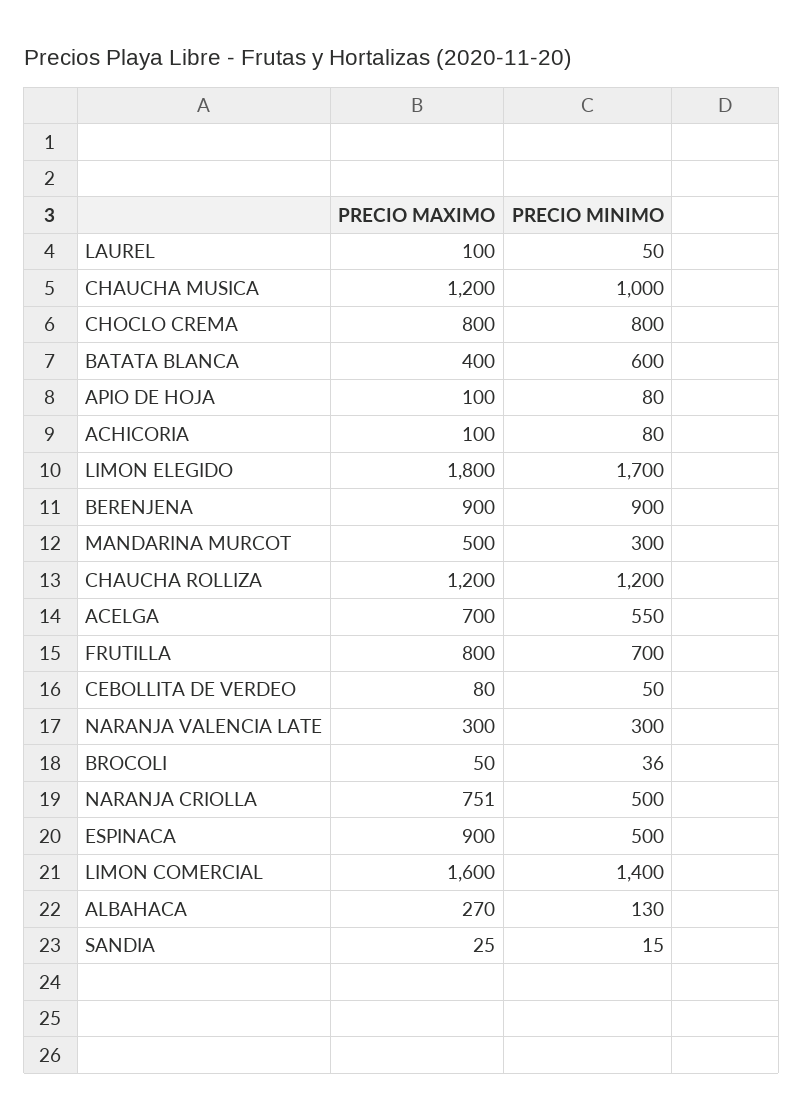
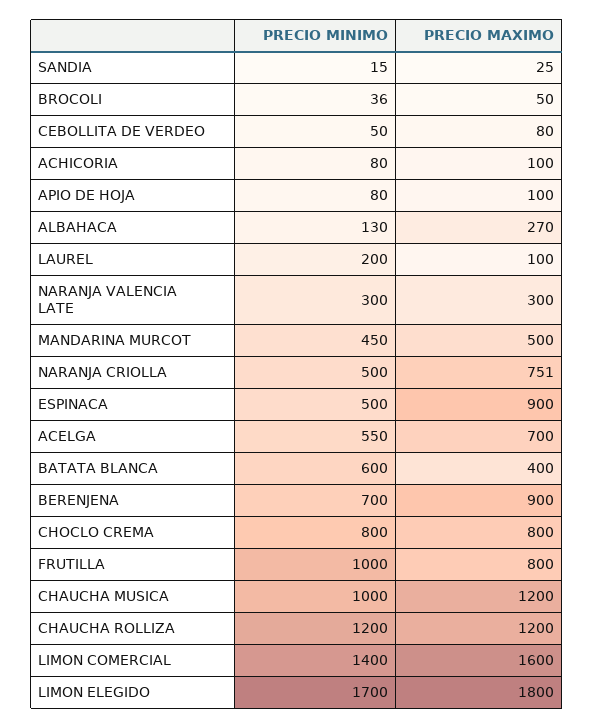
  {
    "PRECIO MAXIMO": {
      "LAUREL": 100,
      "CHAUCHA MUSICA": 1200,
      "CHOCLO CREMA": 800,
      "BATATA BLANCA": 400,
      "APIO DE HOJA": 100,
      "ACHICORIA": 100,
      "LIMON ELEGIDO": 1800,
      "BERENJENA": 900,
      "MANDARINA MURCOT": 500,
      "CHAUCHA ROLLIZA": 1200,
      "ACELGA": 700,
      "FRUTILLA": 800,
      "CEBOLLITA DE VERDEO": 80,
      "NARANJA VALENCIA LATE": 300,
      "BROCOLI": 50,
      "NARANJA CRIOLLA": 751,
      "ESPINACA": 900,
      "LIMON COMERCIAL": 1600,
      "ALBAHACA": 270,
      "SANDIA": 25
    },
    "PRECIO MINIMO": {
-     "LAUREL": 50,
+     "LAUREL": 200,
      "CHAUCHA MUSICA": 1000,
      "CHOCLO CREMA": 800,
      "BATATA BLANCA": 600,
      "APIO DE HOJA": 80,
      "ACHICORIA": 80,
      "LIMON ELEGIDO": 1700,
-     "BERENJENA": 900,
+     "BERENJENA": 700,
-     "MANDARINA MURCOT": 300,
+     "MANDARINA MURCOT": 450,
      "CHAUCHA ROLLIZA": 1200,
      "ACELGA": 550,
-     "FRUTILLA": 700,
+     "FRUTILLA": 1000,
      "CEBOLLITA DE VERDEO": 50,
      "NARANJA VALENCIA LATE": 300,
      "BROCOLI": 36,
      "NARANJA CRIOLLA": 500,
      "ESPINACA": 500,
      "LIMON COMERCIAL": 1400,
      "ALBAHACA": 130,
      "SANDIA": 15
    }
  }

